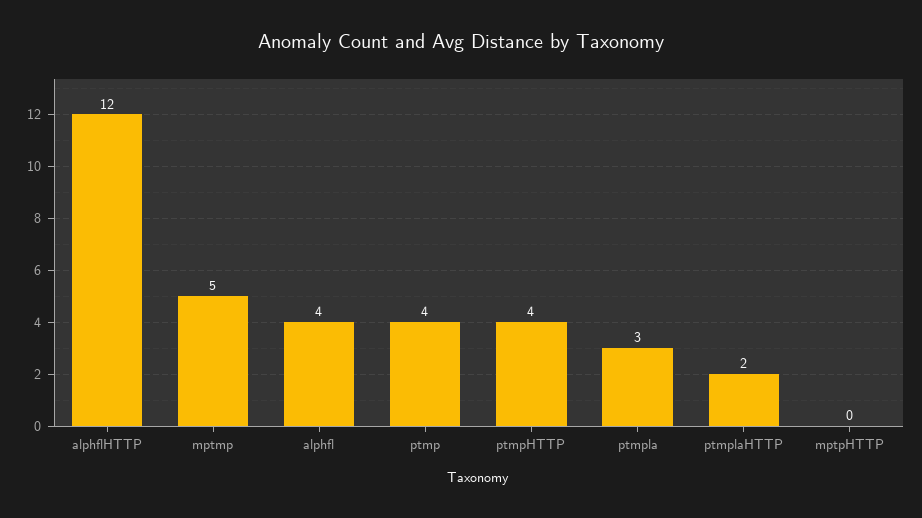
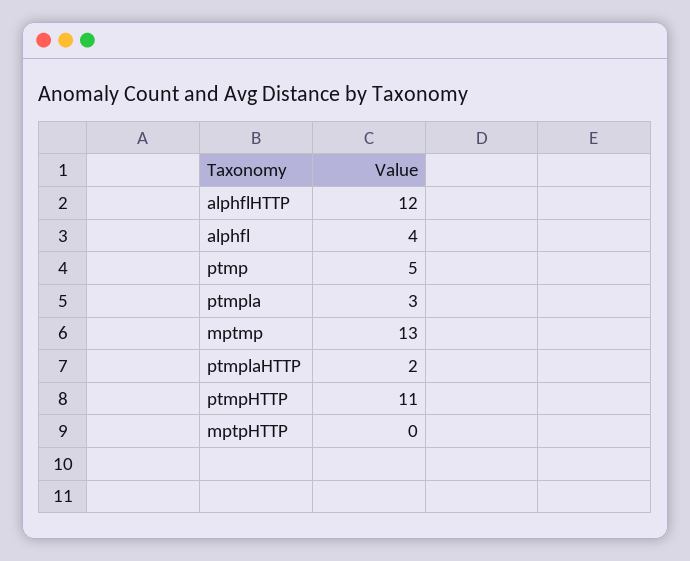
  {
    "alphflHTTP": 12,
-   "mptmp": 5,
+   "mptmp": 13,
    "alphfl": 4,
-   "ptmp": 4,
+   "ptmp": 5,
-   "ptmpHTTP": 4,
+   "ptmpHTTP": 11,
    "ptmpla": 3,
    "ptmplaHTTP": 2,
    "mptpHTTP": 0
  }

